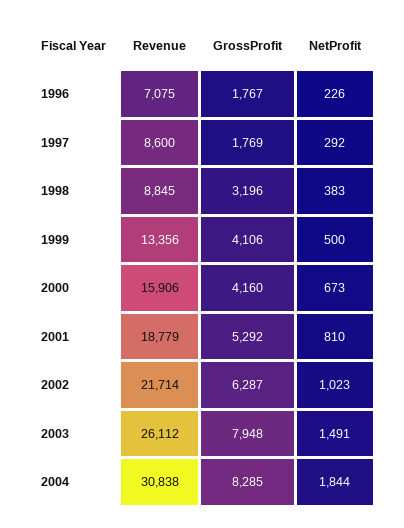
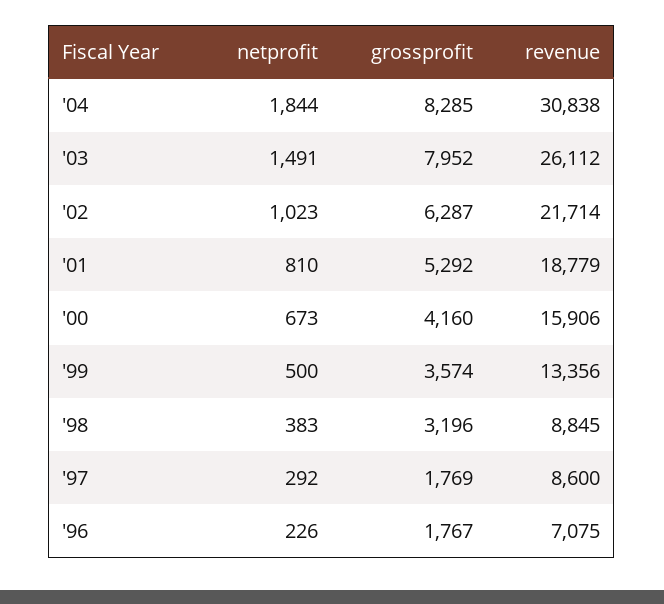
  {
    "Revenue": {
      "1996": 7075,
      "1997": 8600,
      "1998": 8845,
      "1999": 13356,
      "2000": 15906,
      "2001": 18779,
      "2002": 21714,
      "2003": 26112,
      "2004": 30838
    },
    "GrossProfit": {
      "1996": 1767,
      "1997": 1769,
      "1998": 3196,
-     "1999": 4106,
+     "1999": 3574,
      "2000": 4160,
      "2001": 5292,
      "2002": 6287,
-     "2003": 7948,
+     "2003": 7952,
      "2004": 8285
    },
    "NetProfit": {
      "1996": 226,
      "1997": 292,
      "1998": 383,
      "1999": 500,
      "2000": 673,
      "2001": 810,
      "2002": 1023,
      "2003": 1491,
      "2004": 1844
    }
  }

